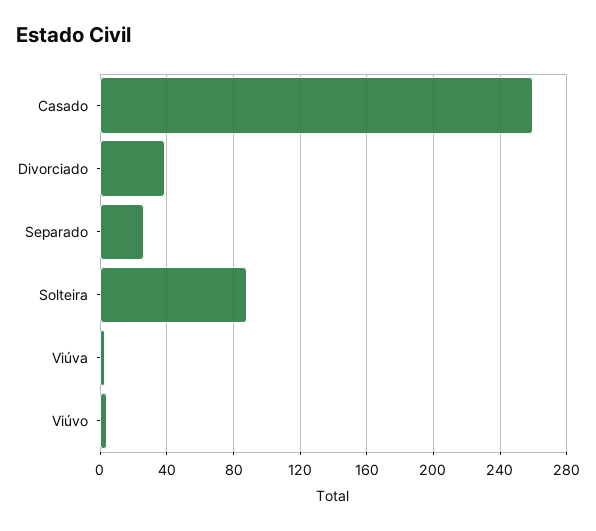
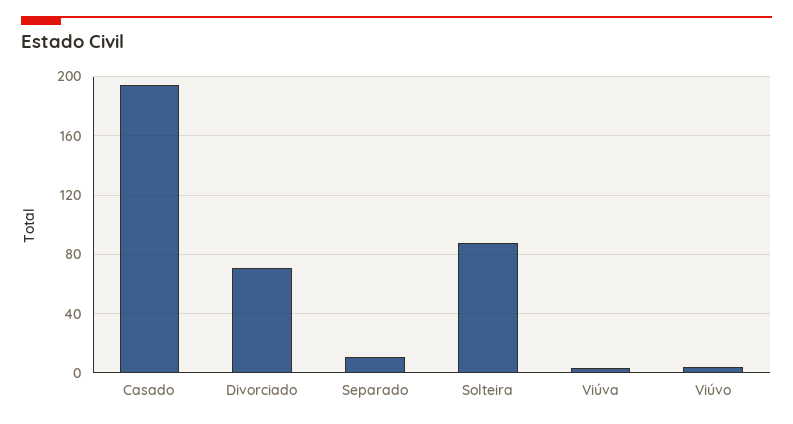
  {
-   "Casado": 260,
+   "Casado": 195,
-   "Divorciado": 40,
+   "Divorciado": 70,
-   "Separado": 25,
+   "Separado": 10,
    "Solteira": 90,
    "Viúva": 5,
    "Viúvo": 5
  }

